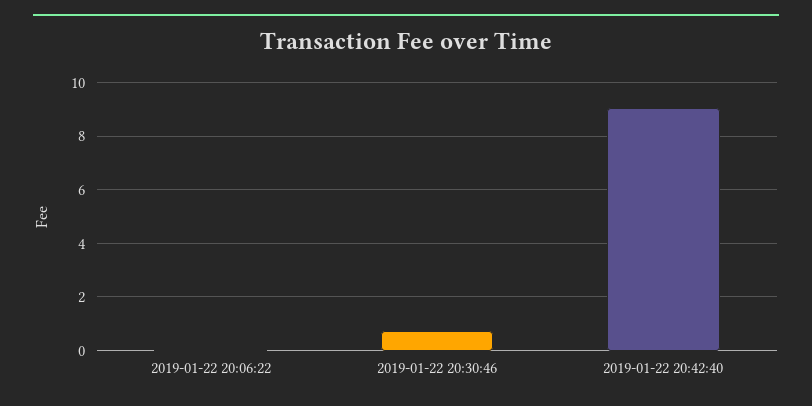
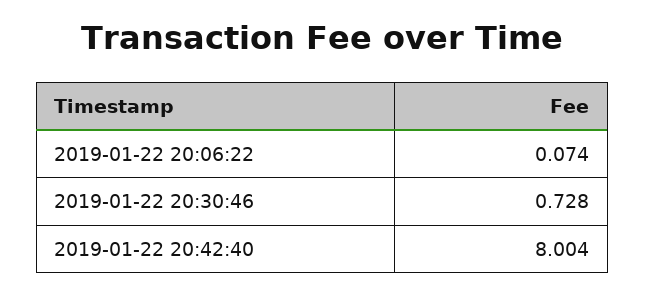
  {
    "2019-01-22 20:06:22": 0.074,
    "2019-01-22 20:30:46": 0.728,
-   "2019-01-22 20:42:40": 9
+   "2019-01-22 20:42:40": 8.004
  }

